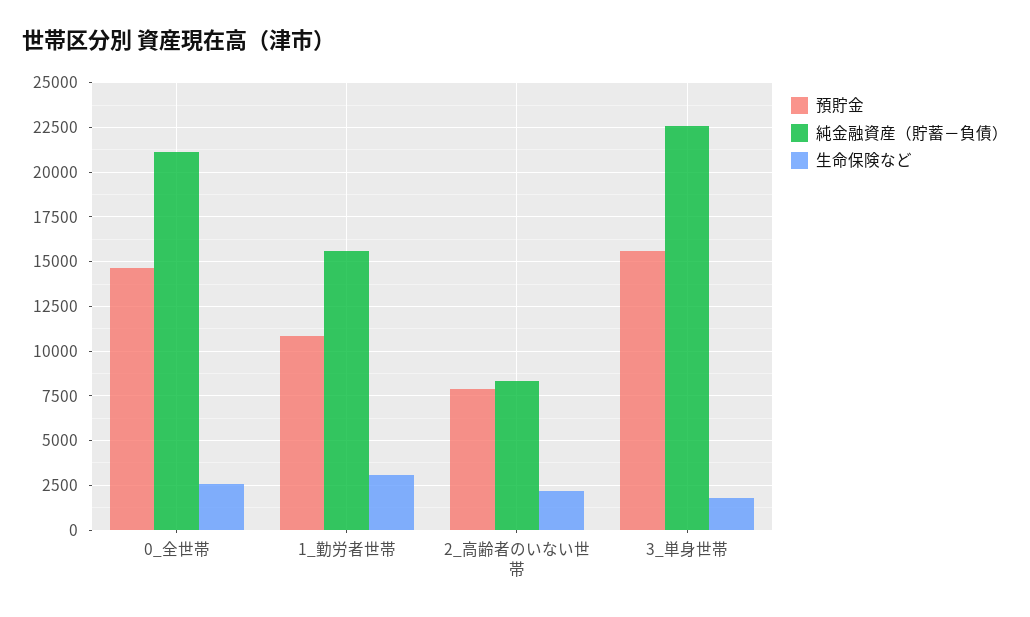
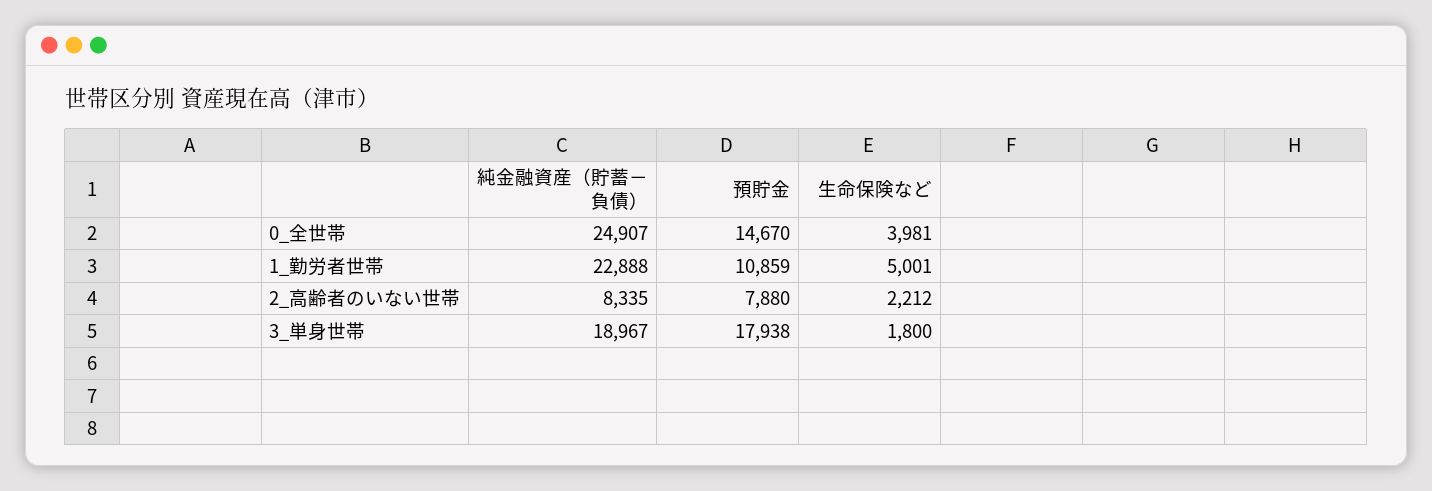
  {
    "預貯金": {
      "0_全世帯": 14670,
      "1_勤労者世帯": 10859,
      "2_高齢者のいない世帯": 7880,
-     "3_単身世帯": 15500
+     "3_単身世帯": 17938
    },
    "純金融資産（貯蓄－負債）": {
-     "0_全世帯": 21000,
+     "0_全世帯": 24907,
-     "1_勤労者世帯": 15500,
+     "1_勤労者世帯": 22888,
      "2_高齢者のいない世帯": 8335,
-     "3_単身世帯": 22500
+     "3_単身世帯": 18967
    },
    "生命保険など": {
-     "0_全世帯": 2500,
+     "0_全世帯": 3981,
-     "1_勤労者世帯": 3000,
+     "1_勤労者世帯": 5001,
      "2_高齢者のいない世帯": 2212,
      "3_単身世帯": 1800
    }
  }

